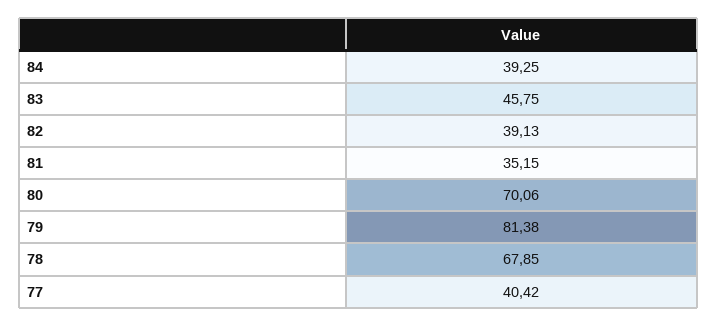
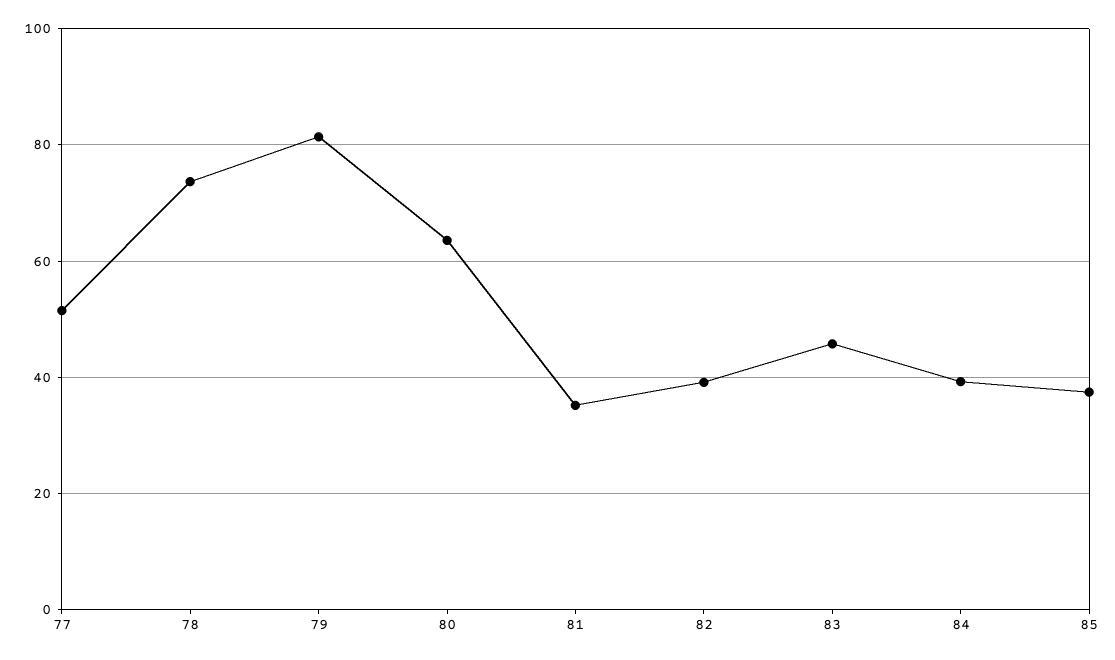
  {
    "84": 39.25,
    "83": 45.75,
    "82": 39.13,
    "81": 35.15,
-   "80": 70.06,
+   "80": 64,
    "79": 81.38,
-   "78": 67.85,
+   "78": 74,
-   "77": 40.42
+   "77": 52,
+   "85": 38
  }

